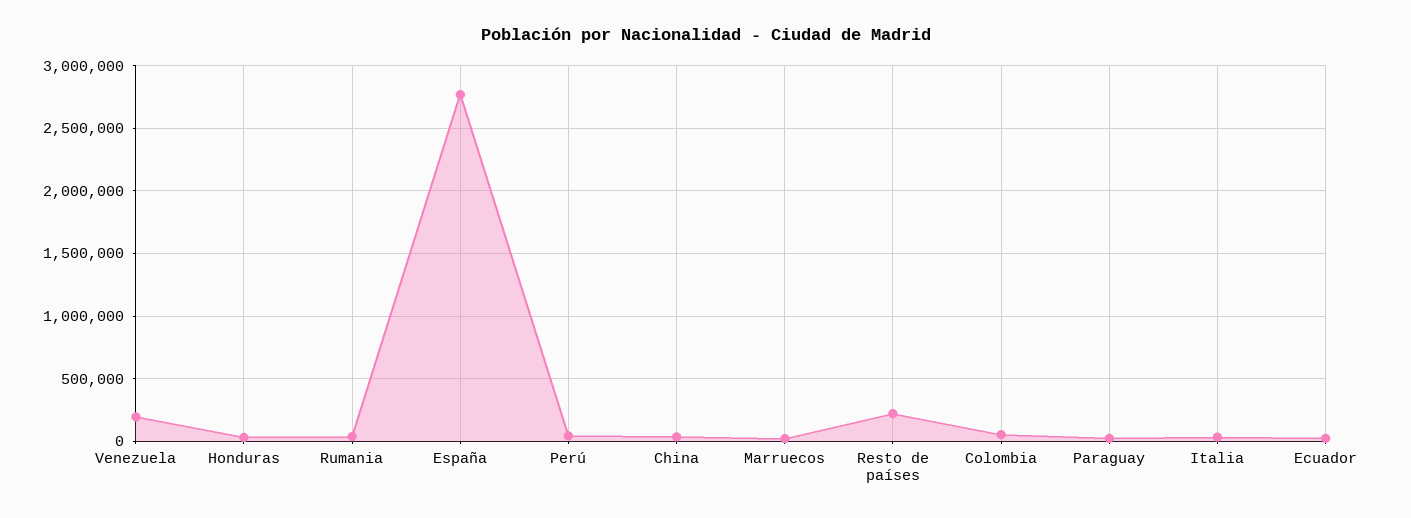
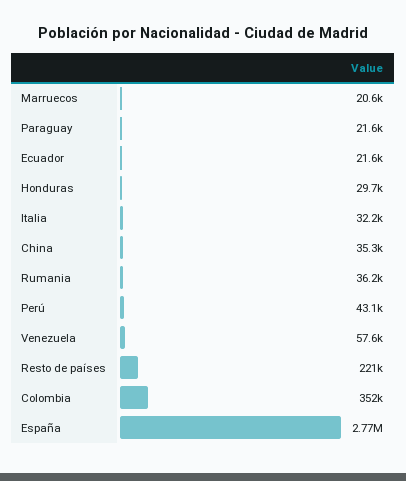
  {
-   "Venezuela": 200000,
+   "Venezuela": 57600,
    "Honduras": 29700,
    "Rumania": 36200,
    "España": 2770000,
    "Perú": 43100,
    "China": 35300,
    "Marruecos": 20600,
    "Resto de países": 221000,
-   "Colombia": 50000,
+   "Colombia": 352000,
    "Paraguay": 21600,
    "Italia": 32200,
    "Ecuador": 21600
  }

